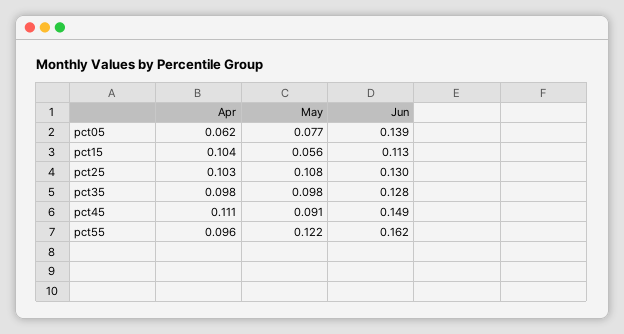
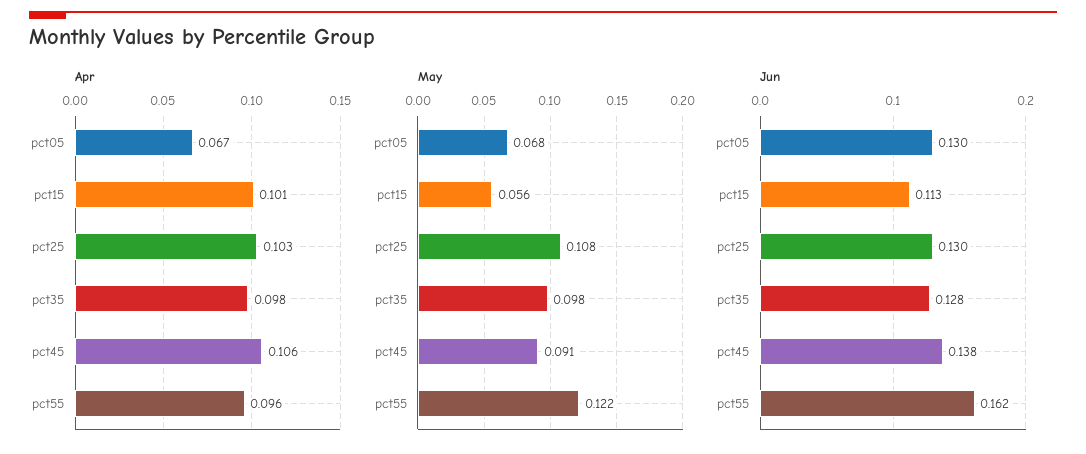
  {
    "Apr": {
-     "pct05": 0.062,
+     "pct05": 0.067,
-     "pct15": 0.104,
+     "pct15": 0.101,
      "pct25": 0.103,
      "pct35": 0.098,
-     "pct45": 0.111,
+     "pct45": 0.106,
      "pct55": 0.096
    },
    "May": {
-     "pct05": 0.077,
+     "pct05": 0.068,
      "pct15": 0.056,
      "pct25": 0.108,
      "pct35": 0.098,
      "pct45": 0.091,
      "pct55": 0.122
    },
    "Jun": {
-     "pct05": 0.139,
+     "pct05": 0.13,
      "pct15": 0.113,
      "pct25": 0.13,
      "pct35": 0.128,
-     "pct45": 0.149,
+     "pct45": 0.138,
      "pct55": 0.162
    }
  }

